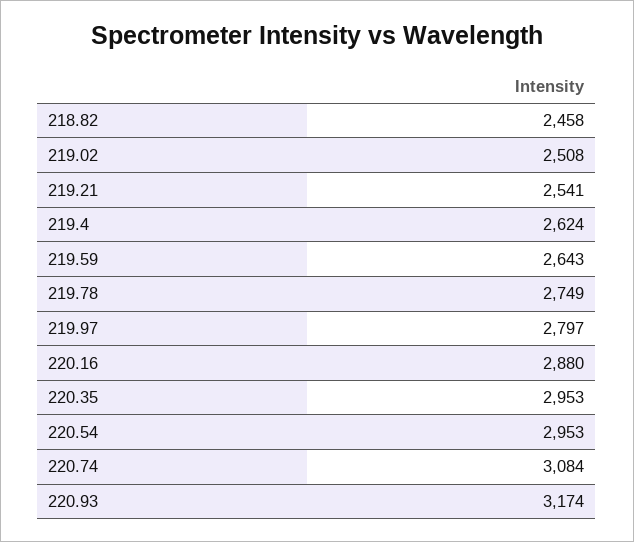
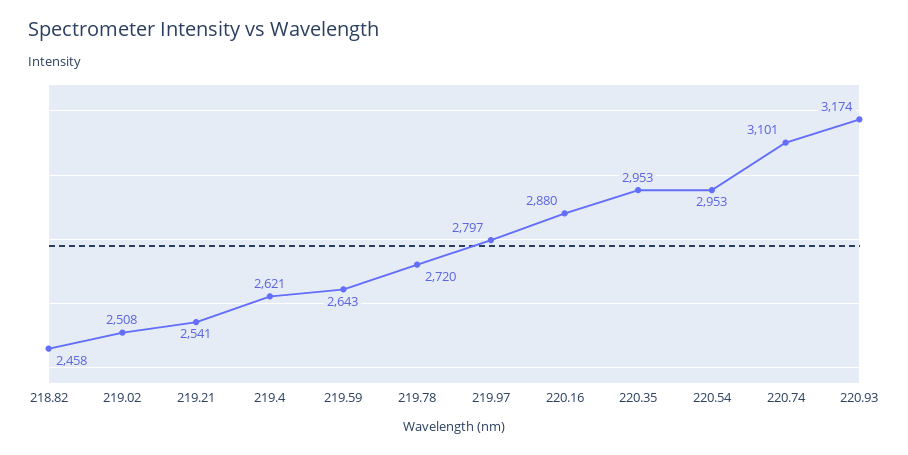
  {
    "218.82": 2458,
    "219.02": 2508,
    "219.21": 2541,
-   "219.4": 2624,
+   "219.4": 2621,
    "219.59": 2643,
-   "219.78": 2749,
+   "219.78": 2720,
    "219.97": 2797,
    "220.16": 2880,
    "220.35": 2953,
    "220.54": 2953,
-   "220.74": 3084,
+   "220.74": 3101,
    "220.93": 3174
  }

